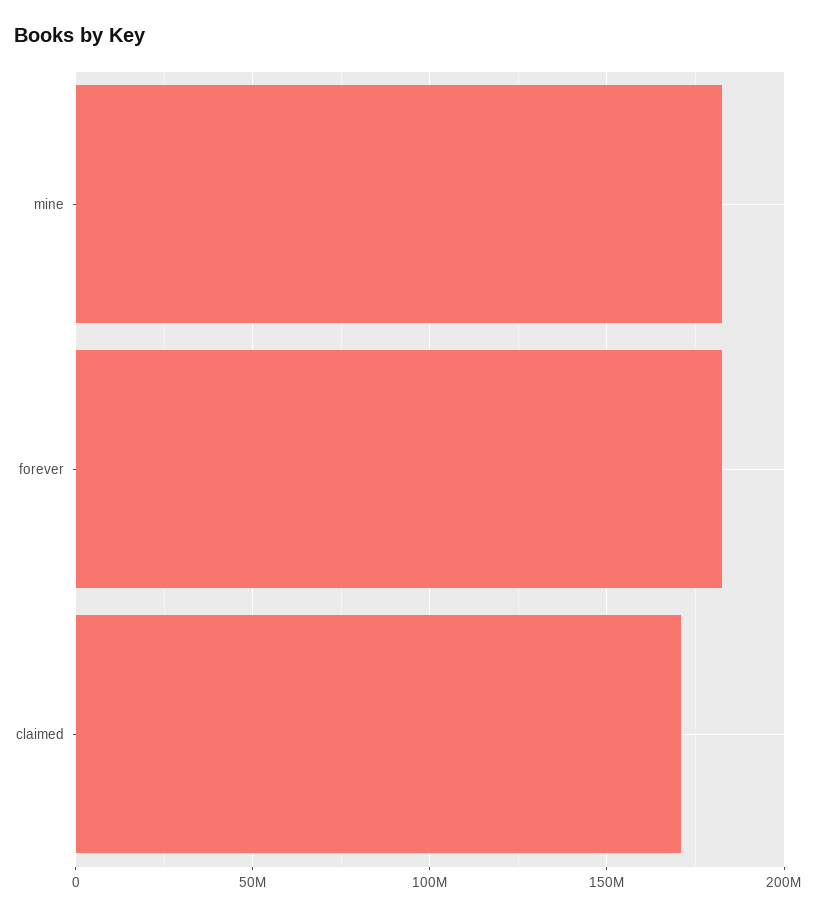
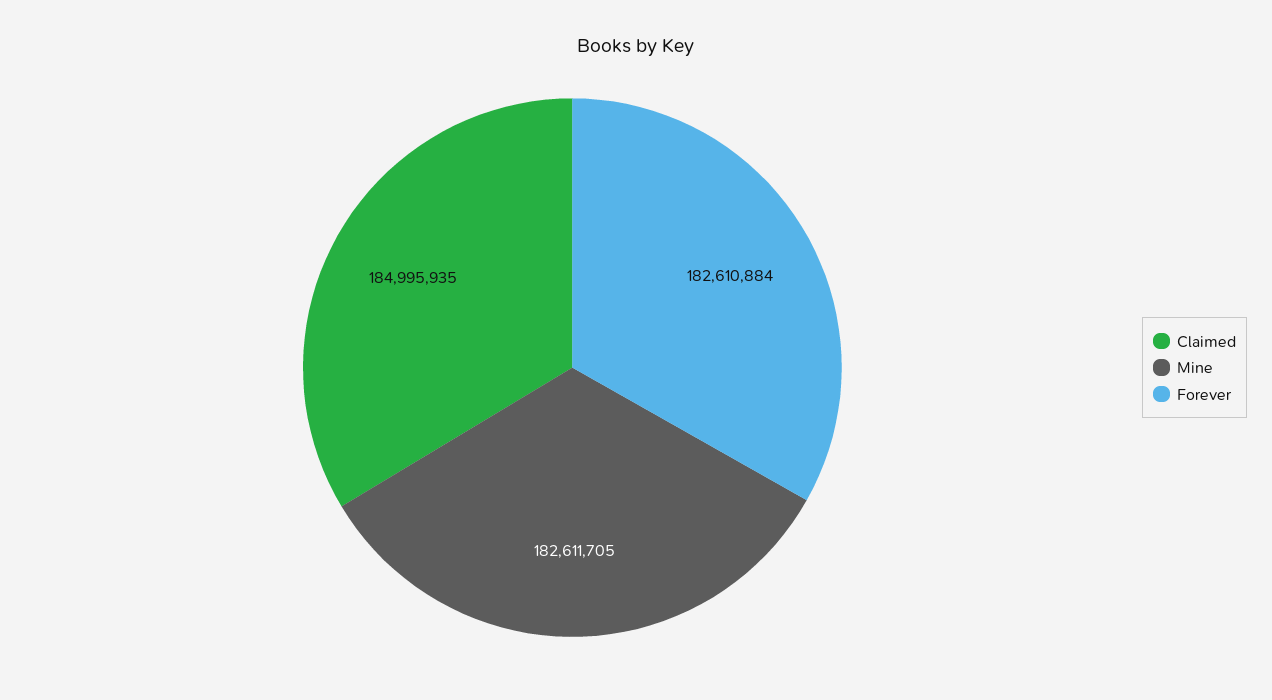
  {
    "mine": 182611705,
    "forever": 182610884,
-   "claimed": 170000000
+   "claimed": 184995935
  }

